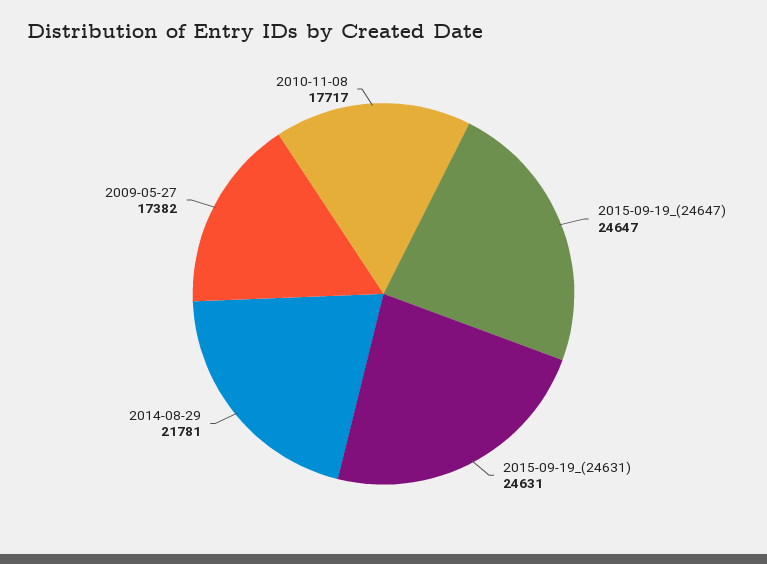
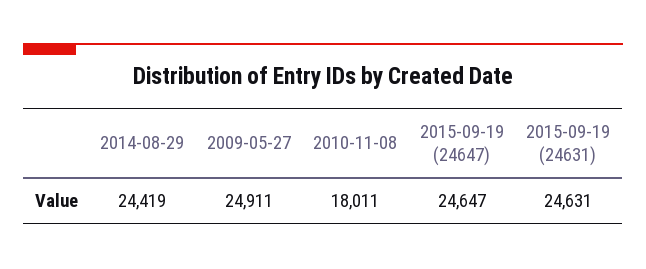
  {
    "2015-09-19_(24647)": 24647,
    "2015-09-19_(24631)": 24631,
-   "2014-08-29": 21781,
+   "2014-08-29": 24419,
-   "2009-05-27": 17382,
+   "2009-05-27": 24911,
-   "2010-11-08": 17717
+   "2010-11-08": 18011
  }

